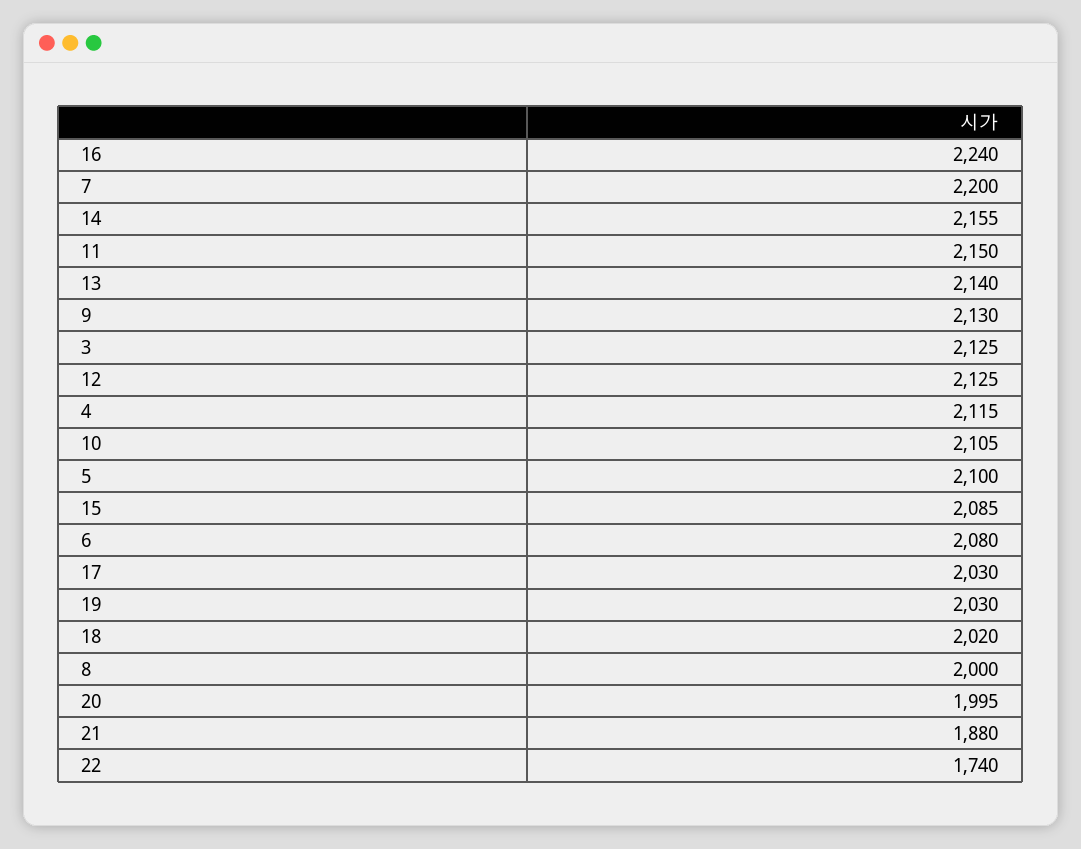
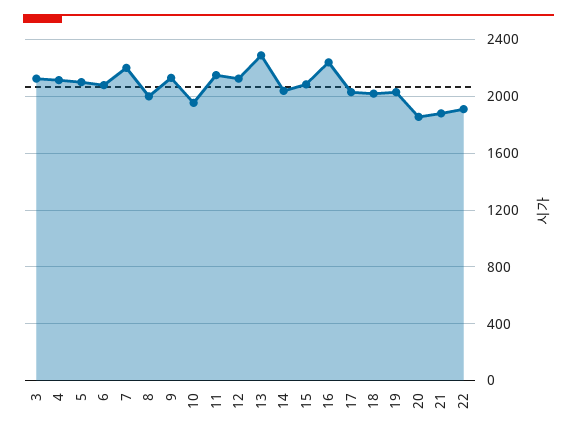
  {
    "16": 2240,
    "7": 2200,
-   "14": 2155,
+   "14": 2050,
    "11": 2150,
-   "13": 2140,
+   "13": 2300,
    "9": 2130,
    "3": 2125,
    "12": 2125,
    "4": 2115,
-   "10": 2105,
+   "10": 1950,
    "5": 2100,
    "15": 2085,
    "6": 2080,
    "17": 2030,
    "19": 2030,
    "18": 2020,
    "8": 2000,
-   "20": 1995,
+   "20": 1850,
    "21": 1880,
-   "22": 1740
+   "22": 1900
  }

